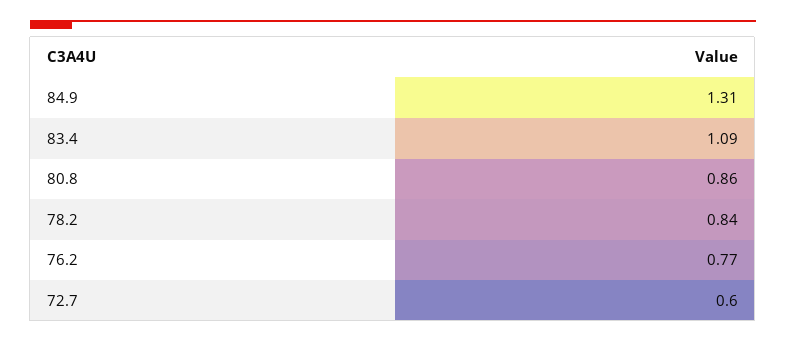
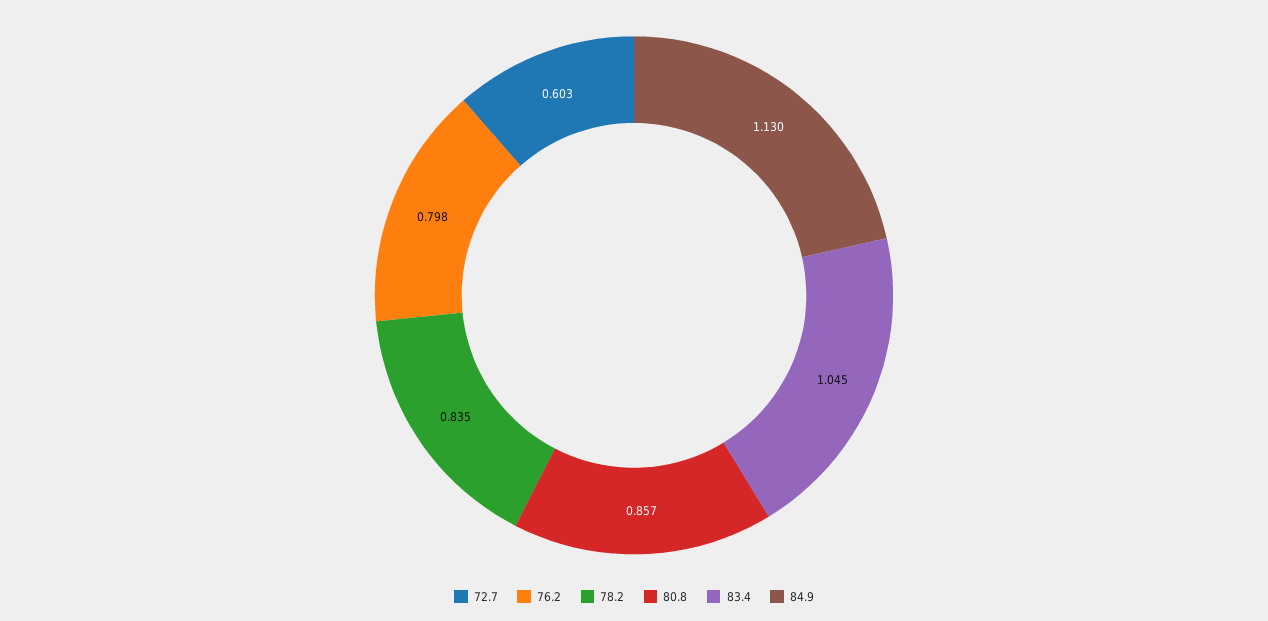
  {
-   "84.9": 1.31,
+   "84.9": 1.13,
-   "83.4": 1.09,
+   "83.4": 1.045,
    "80.8": 0.857,
    "78.2": 0.835,
-   "76.2": 0.77,
+   "76.2": 0.798,
    "72.7": 0.603
  }

